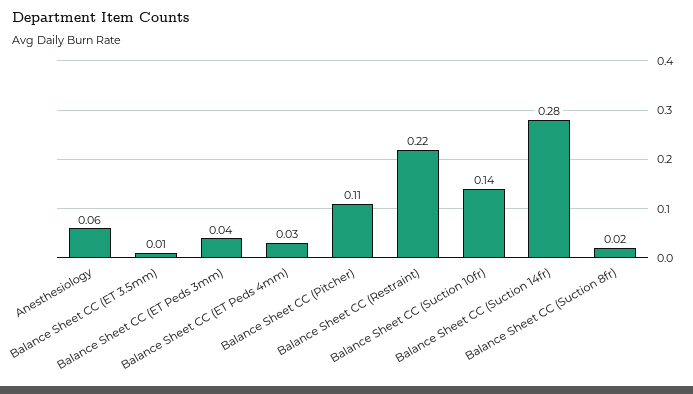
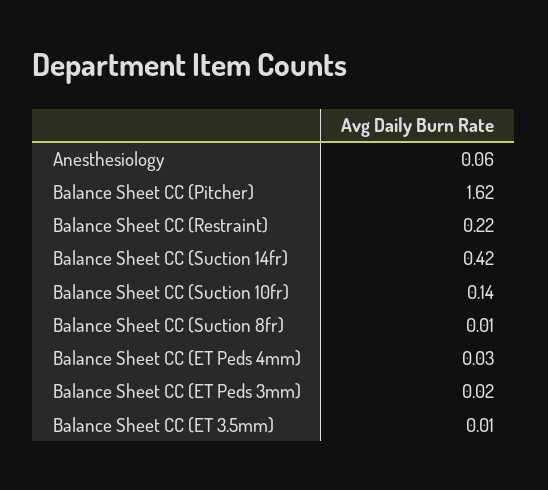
  {
    "Anesthesiology": 0.06,
    "Balance Sheet CC (ET 3.5mm)": 0.01,
-   "Balance Sheet CC (ET Peds 3mm)": 0.04,
+   "Balance Sheet CC (ET Peds 3mm)": 0.02,
    "Balance Sheet CC (ET Peds 4mm)": 0.03,
-   "Balance Sheet CC (Pitcher)": 0.11,
+   "Balance Sheet CC (Pitcher)": 1.62,
    "Balance Sheet CC (Restraint)": 0.22,
    "Balance Sheet CC (Suction 10fr)": 0.14,
-   "Balance Sheet CC (Suction 14fr)": 0.28,
+   "Balance Sheet CC (Suction 14fr)": 0.42,
-   "Balance Sheet CC (Suction 8fr)": 0.02
+   "Balance Sheet CC (Suction 8fr)": 0.01
  }

